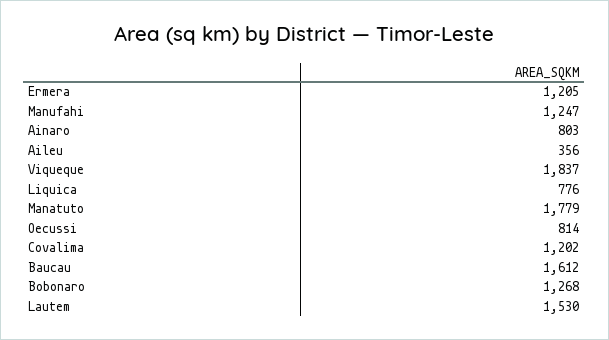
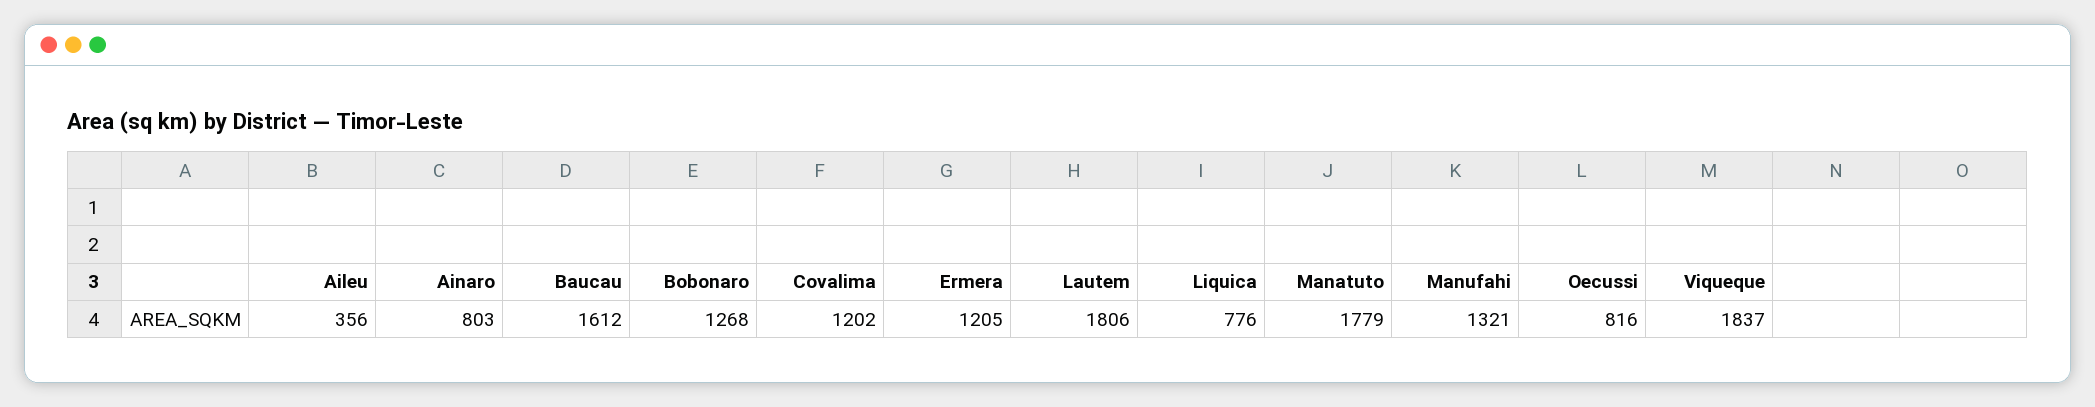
  {
    "Ermera": 1205,
-   "Manufahi": 1247,
+   "Manufahi": 1321,
    "Ainaro": 803,
    "Aileu": 356,
    "Viqueque": 1837,
    "Liquica": 776,
    "Manatuto": 1779,
-   "Oecussi": 814,
+   "Oecussi": 816,
    "Covalima": 1202,
    "Baucau": 1612,
    "Bobonaro": 1268,
-   "Lautem": 1530
+   "Lautem": 1806
  }

